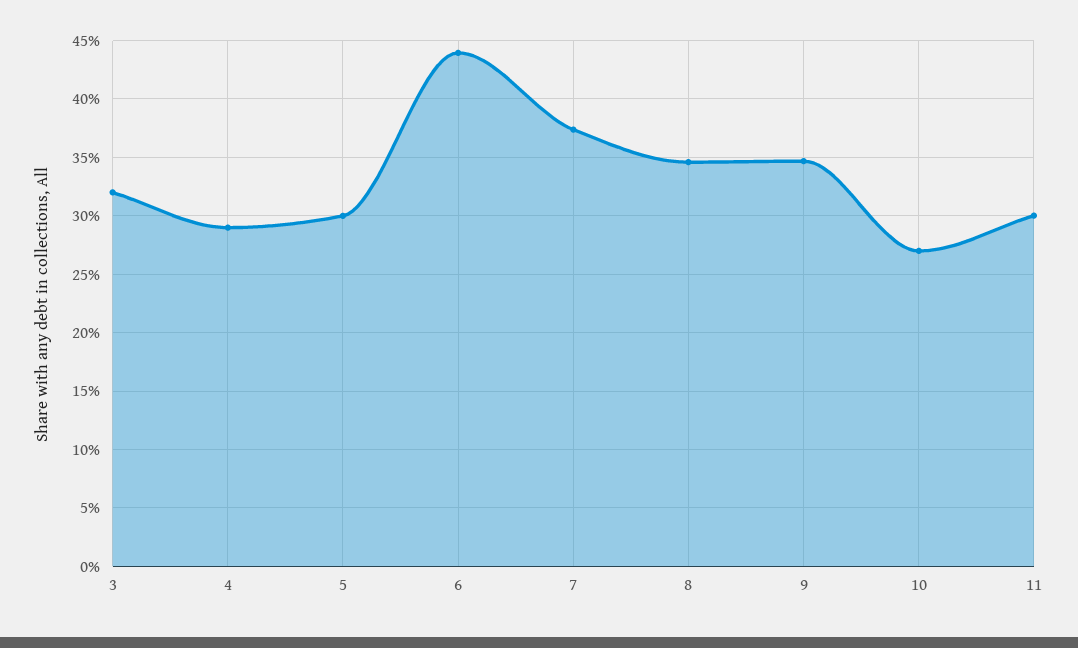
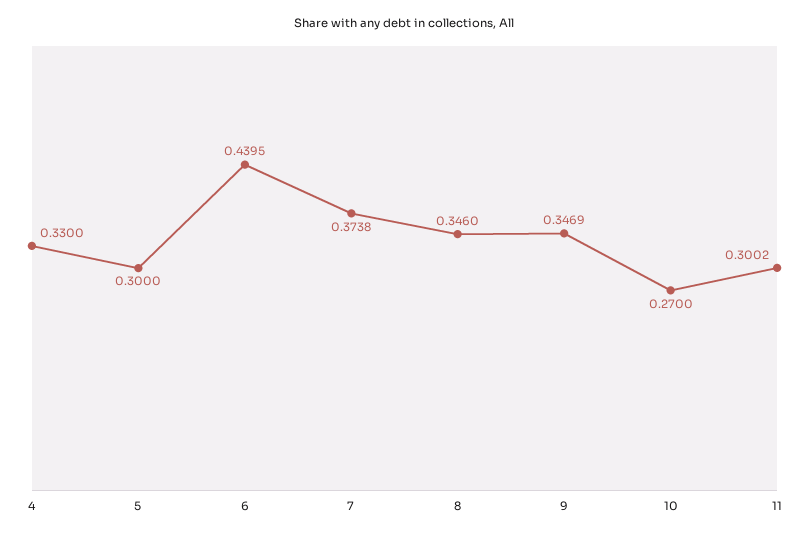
  {
-   "3": 0.32,
-   "4": 0.29,
+   "4": 0.33,
    "5": 0.3,
    "6": 0.4395,
    "7": 0.3738,
    "8": 0.346,
    "9": 0.3469,
    "10": 0.27,
    "11": 0.3002
  }

